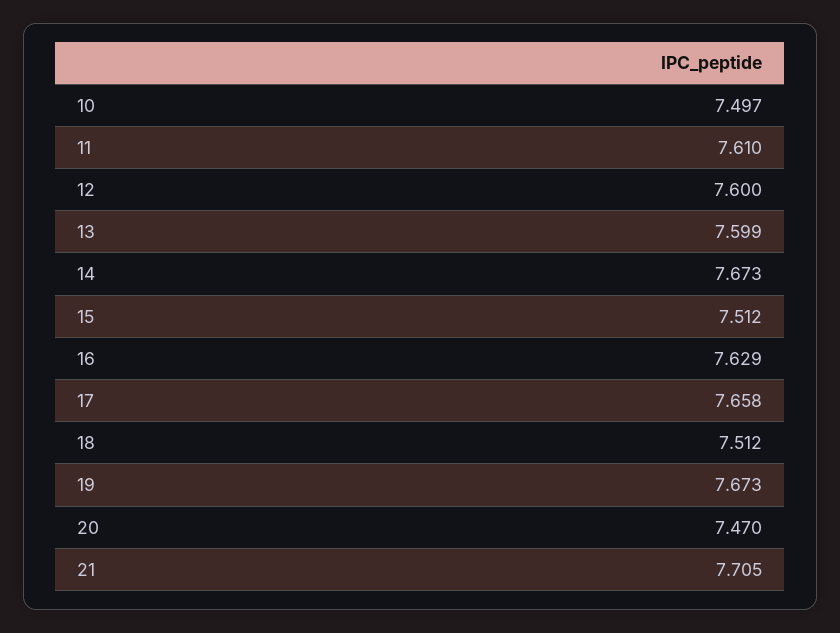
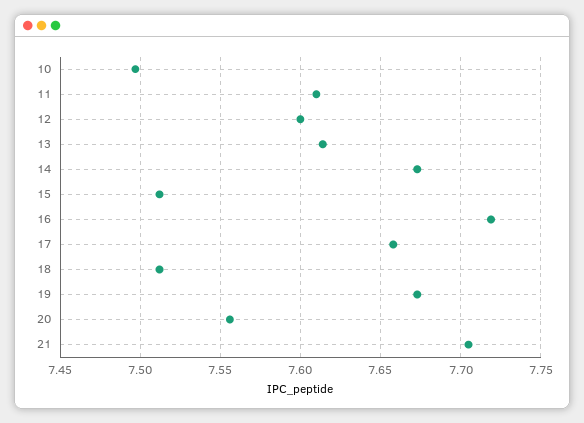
  {
    "10": 7.497,
    "11": 7.61,
    "12": 7.6,
-   "13": 7.599,
+   "13": 7.615,
    "14": 7.673,
    "15": 7.512,
-   "16": 7.629,
+   "16": 7.72,
    "17": 7.658,
    "18": 7.512,
    "19": 7.673,
-   "20": 7.47,
+   "20": 7.555,
    "21": 7.705
  }

